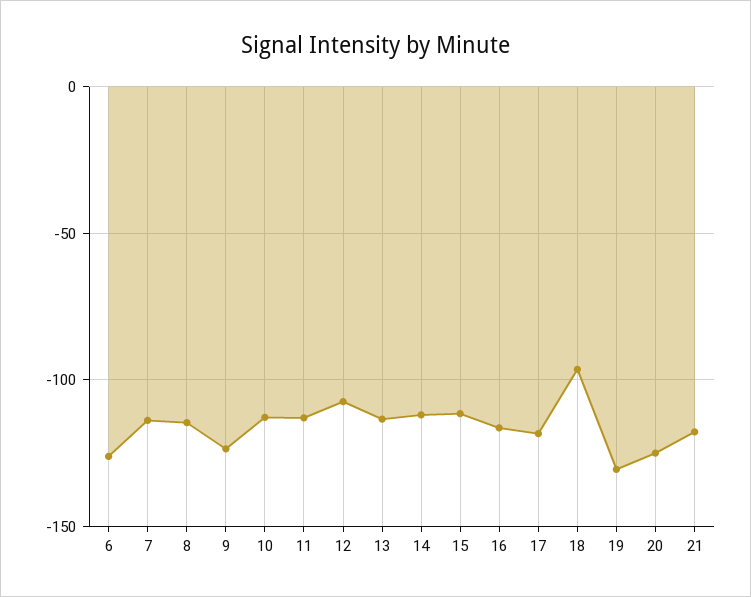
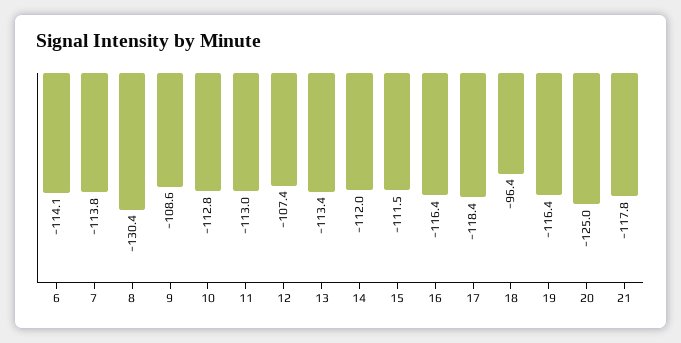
  {
-   "6": -125,
+   "6": -114.1,
    "7": -113.8,
-   "8": -115,
+   "8": -130.4,
-   "9": -125,
+   "9": -108.6,
    "10": -112.8,
    "11": -113,
    "12": -107.4,
    "13": -113.4,
    "14": -112,
    "15": -111.5,
    "16": -116.4,
    "17": -118.4,
    "18": -96.4,
-   "19": -130,
+   "19": -116.4,
    "20": -125,
    "21": -117.8
  }

